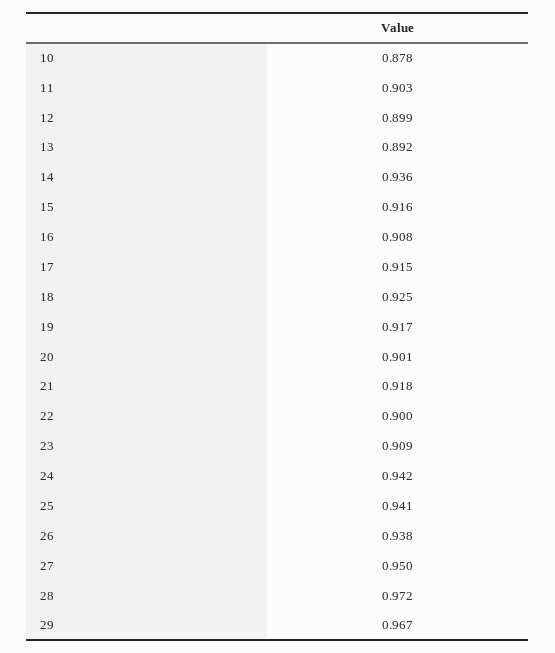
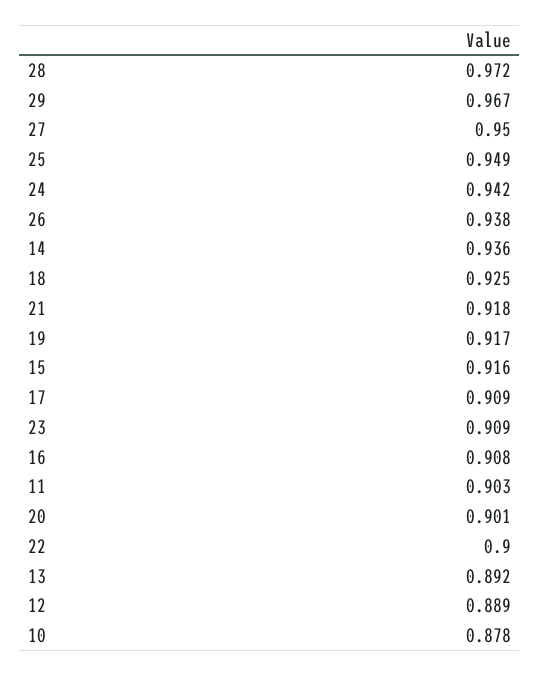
  {
    "10": 0.878,
    "11": 0.903,
-   "12": 0.899,
+   "12": 0.889,
    "13": 0.892,
    "14": 0.936,
    "15": 0.916,
    "16": 0.908,
-   "17": 0.915,
+   "17": 0.909,
    "18": 0.925,
    "19": 0.917,
    "20": 0.901,
    "21": 0.918,
    "22": 0.9,
    "23": 0.909,
    "24": 0.942,
-   "25": 0.941,
+   "25": 0.949,
    "26": 0.938,
    "27": 0.95,
    "28": 0.972,
    "29": 0.967
  }

